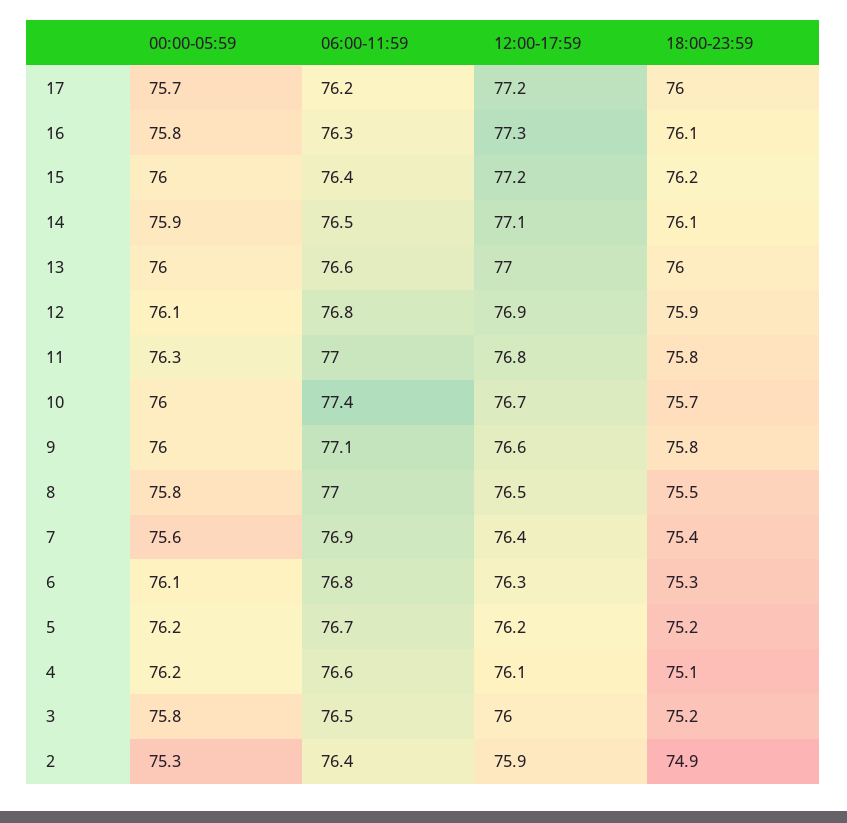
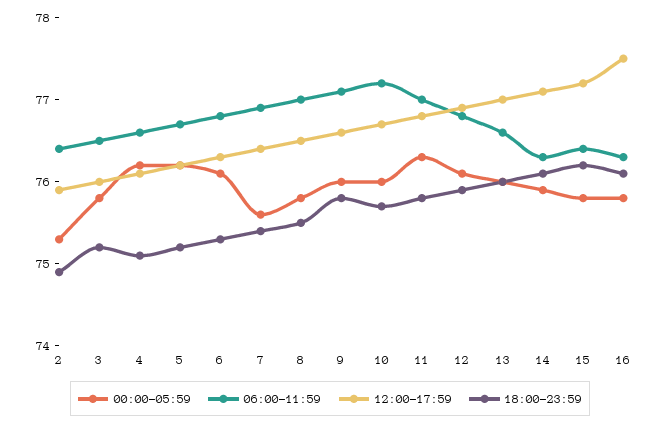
  {
    "00:00-05:59": {
-     "17": 75.7,
      "16": 75.8,
-     "15": 76,
+     "15": 75.8,
      "14": 75.9,
      "13": 76,
      "12": 76.1,
      "11": 76.3,
      "10": 76,
      "9": 76,
      "8": 75.8,
      "7": 75.6,
      "6": 76.1,
      "5": 76.2,
      "4": 76.2,
      "3": 75.8,
      "2": 75.3
    },
    "06:00-11:59": {
-     "17": 76.2,
      "16": 76.3,
      "15": 76.4,
-     "14": 76.5,
+     "14": 76.3,
      "13": 76.6,
      "12": 76.8,
      "11": 77,
-     "10": 77.4,
+     "10": 77.2,
      "9": 77.1,
      "8": 77,
      "7": 76.9,
      "6": 76.8,
      "5": 76.7,
      "4": 76.6,
      "3": 76.5,
      "2": 76.4
    },
    "12:00-17:59": {
-     "17": 77.2,
-     "16": 77.3,
+     "16": 77.5,
      "15": 77.2,
      "14": 77.1,
      "13": 77,
      "12": 76.9,
      "11": 76.8,
      "10": 76.7,
      "9": 76.6,
      "8": 76.5,
      "7": 76.4,
      "6": 76.3,
      "5": 76.2,
      "4": 76.1,
      "3": 76,
      "2": 75.9
    },
    "18:00-23:59": {
-     "17": 76,
      "16": 76.1,
      "15": 76.2,
      "14": 76.1,
      "13": 76,
      "12": 75.9,
      "11": 75.8,
      "10": 75.7,
      "9": 75.8,
      "8": 75.5,
      "7": 75.4,
      "6": 75.3,
      "5": 75.2,
      "4": 75.1,
      "3": 75.2,
      "2": 74.9
    }
  }

